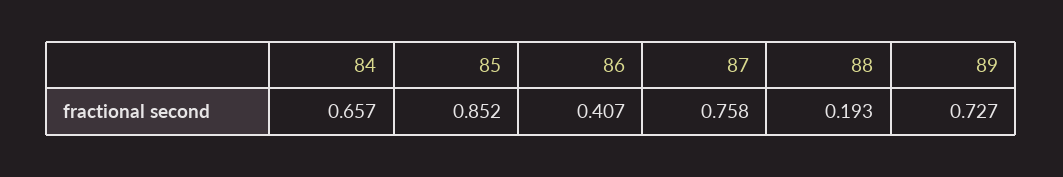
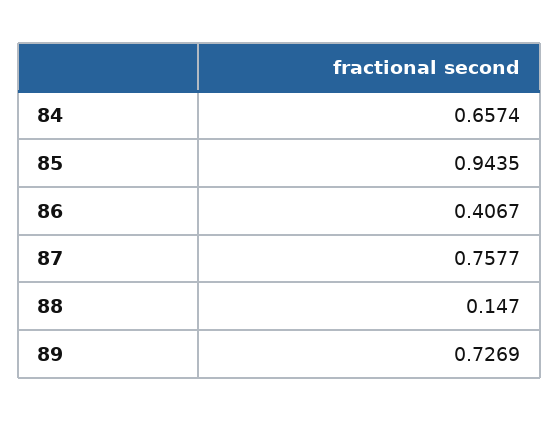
  {
    "84": 0.6574,
-   "85": 0.852,
+   "85": 0.9435,
    "86": 0.4067,
    "87": 0.7577,
-   "88": 0.193,
+   "88": 0.147,
    "89": 0.7269
  }

